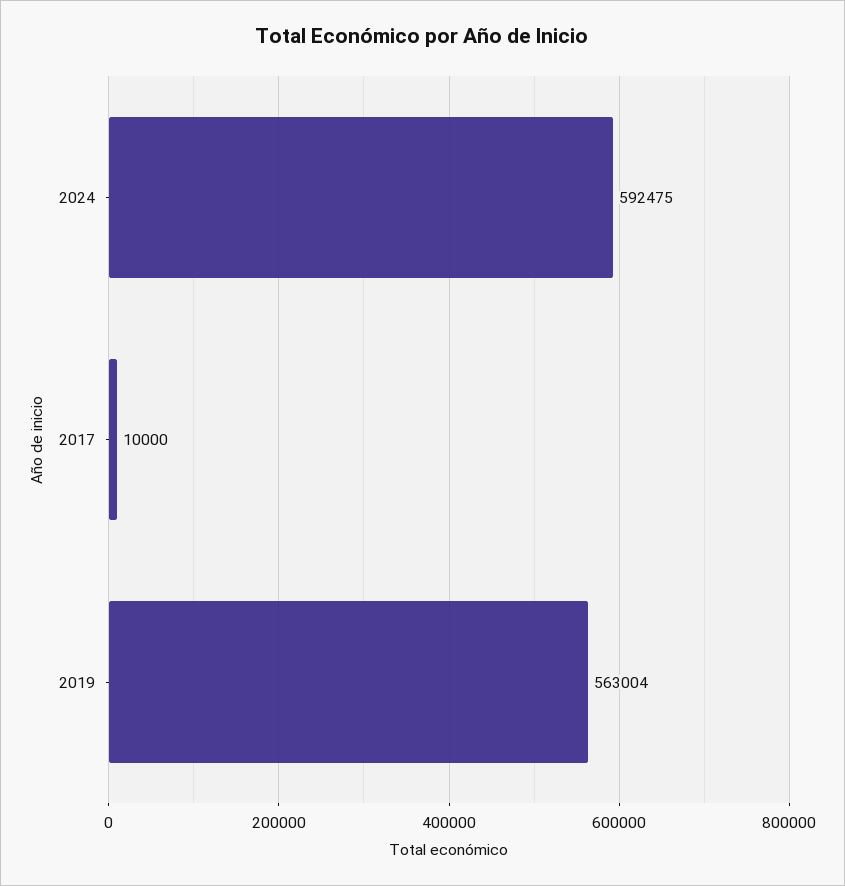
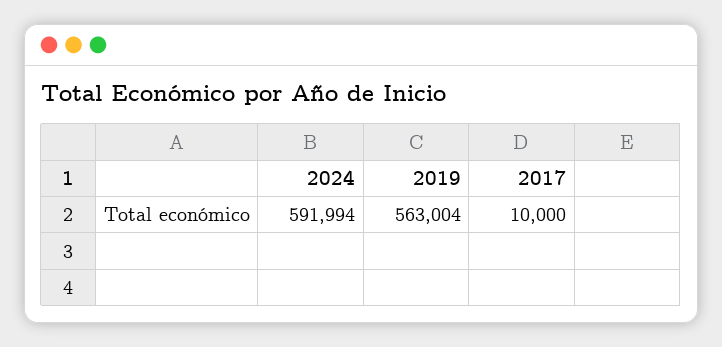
  {
-   "2024": 592475,
+   "2024": 591994,
    "2017": 10000,
    "2019": 563004
  }

